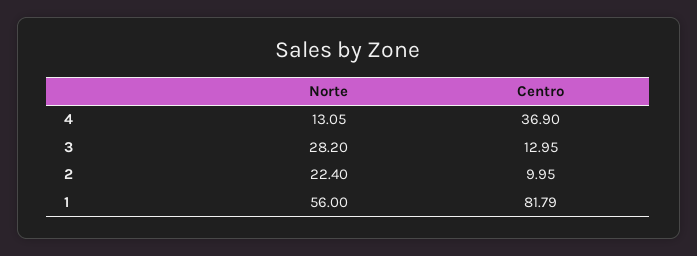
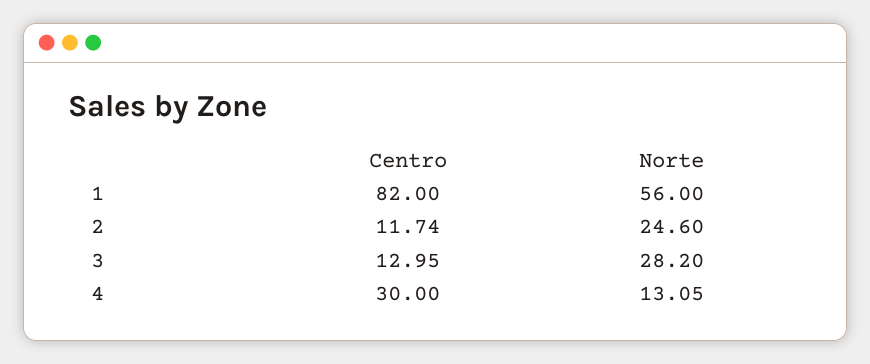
  {
    "Norte": {
      "4": 13.05,
      "3": 28.2,
-     "2": 22.4,
+     "2": 24.6,
      "1": 56
    },
    "Centro": {
-     "4": 36.9,
+     "4": 30,
      "3": 12.95,
-     "2": 9.95,
+     "2": 11.74,
-     "1": 81.79
+     "1": 82
    }
  }

